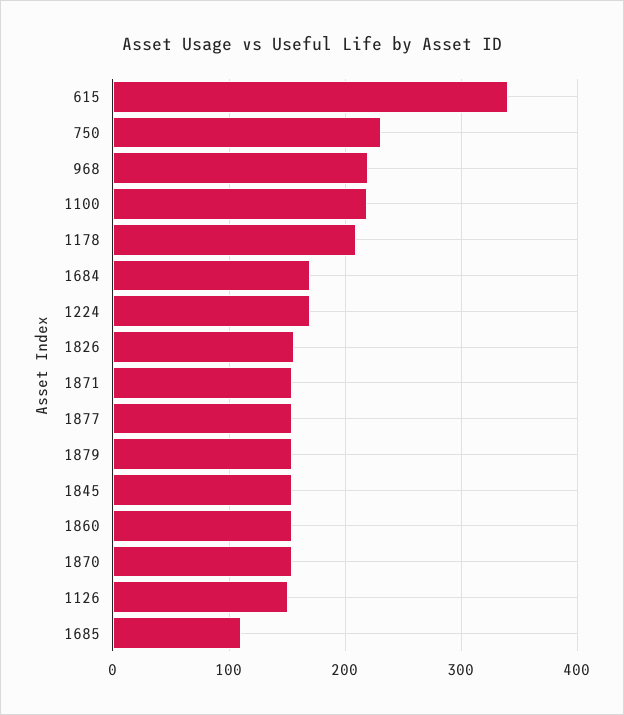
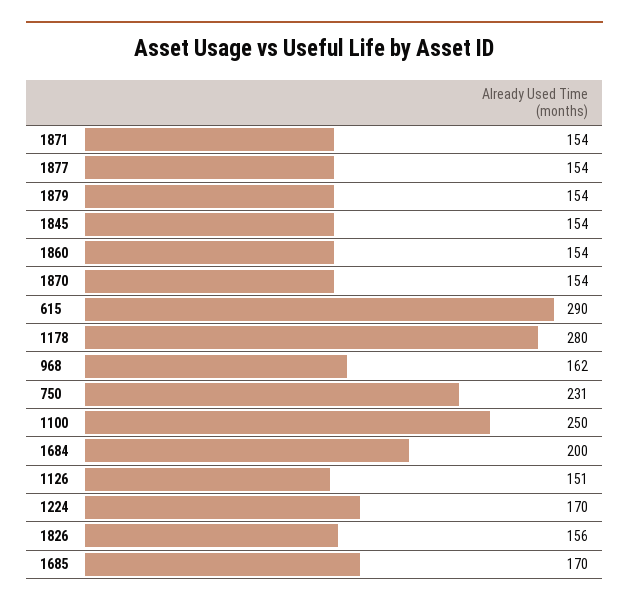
  {
-   "615": 340,
+   "615": 290,
    "750": 231,
-   "968": 220,
+   "968": 162,
-   "1100": 220,
+   "1100": 250,
-   "1178": 210,
+   "1178": 280,
-   "1684": 170,
+   "1684": 200,
    "1224": 170,
    "1826": 156,
    "1871": 154,
    "1877": 154,
    "1879": 154,
    "1845": 154,
    "1860": 154,
    "1870": 154,
    "1126": 151,
-   "1685": 110
+   "1685": 170
  }

